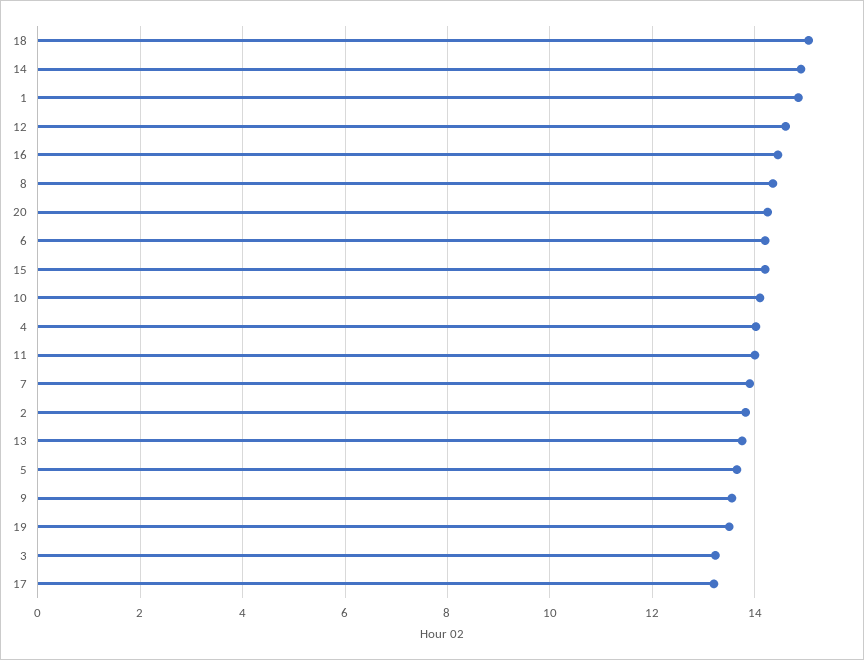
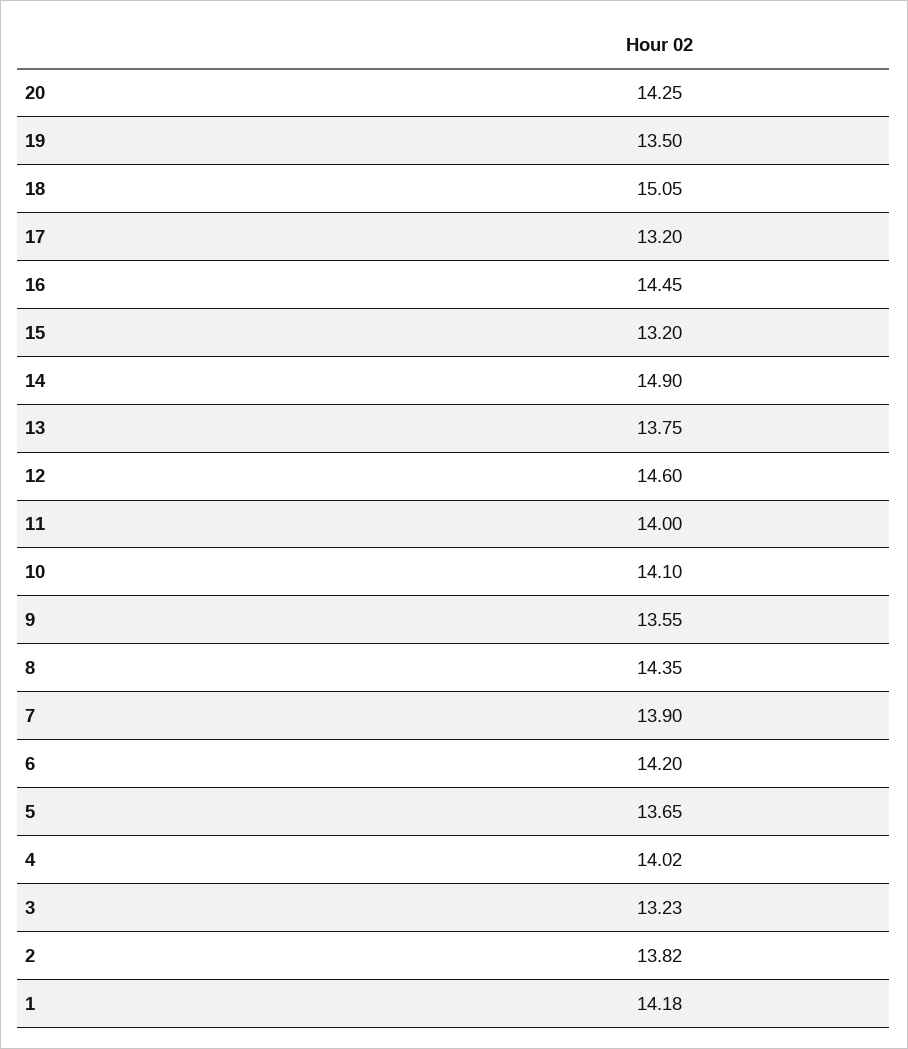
  {
    "18": 15.05,
    "14": 14.9,
-   "1": 14.8,
+   "1": 14.18,
    "12": 14.6,
    "16": 14.45,
    "8": 14.35,
    "20": 14.25,
    "6": 14.2,
-   "15": 14.2,
+   "15": 13.2,
    "10": 14.1,
    "4": 14.02,
    "11": 14,
    "7": 13.9,
    "2": 13.82,
    "13": 13.75,
    "5": 13.65,
    "9": 13.55,
    "19": 13.5,
    "3": 13.23,
    "17": 13.2
  }

